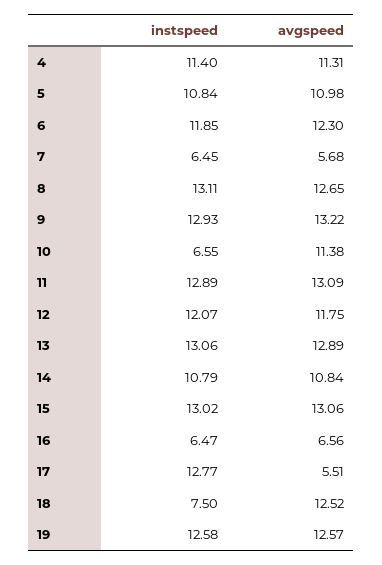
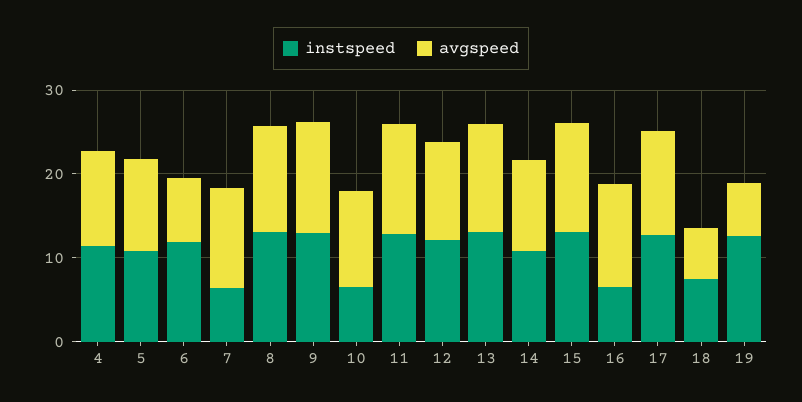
  {
    "instspeed": {
      "4": 11.4,
      "5": 10.84,
      "6": 11.85,
      "7": 6.45,
      "8": 13.11,
      "9": 12.93,
      "10": 6.55,
      "11": 12.89,
      "12": 12.07,
      "13": 13.06,
      "14": 10.79,
      "15": 13.02,
      "16": 6.47,
      "17": 12.77,
      "18": 7.5,
      "19": 12.58
    },
    "avgspeed": {
      "4": 11.31,
      "5": 10.98,
-     "6": 12.3,
+     "6": 8,
-     "7": 5.68,
+     "7": 12,
      "8": 12.65,
      "9": 13.22,
      "10": 11.38,
      "11": 13.09,
      "12": 11.75,
      "13": 12.89,
      "14": 10.84,
      "15": 13.06,
-     "16": 6.56,
+     "16": 12,
-     "17": 5.51,
+     "17": 12,
-     "18": 12.52,
+     "18": 6,
-     "19": 12.57
+     "19": 6
    }
  }

